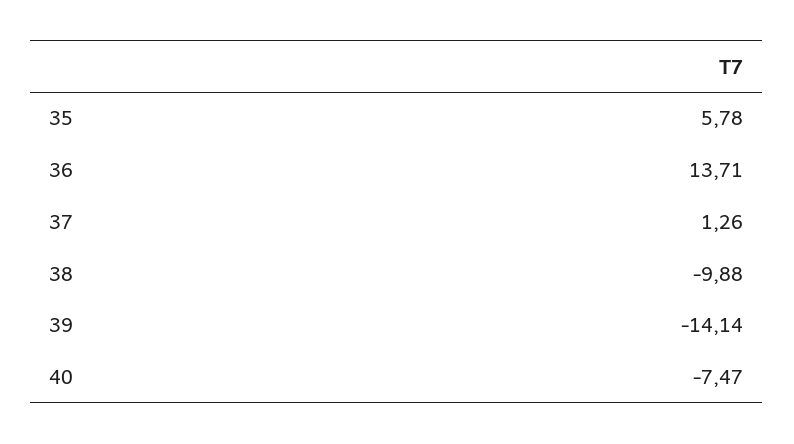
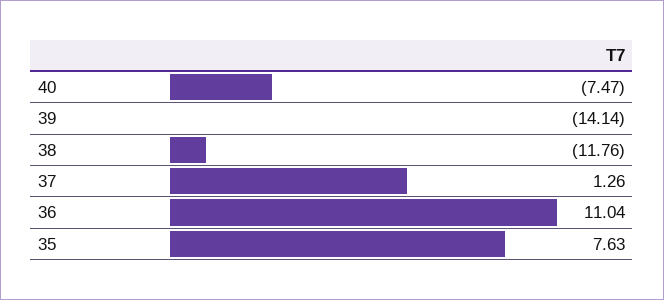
  {
-   "35": 5.78,
+   "35": 7.63,
-   "36": 13.71,
+   "36": 11.04,
    "37": 1.26,
-   "38": -9.88,
+   "38": -11.76,
    "39": -14.14,
    "40": -7.47
  }

